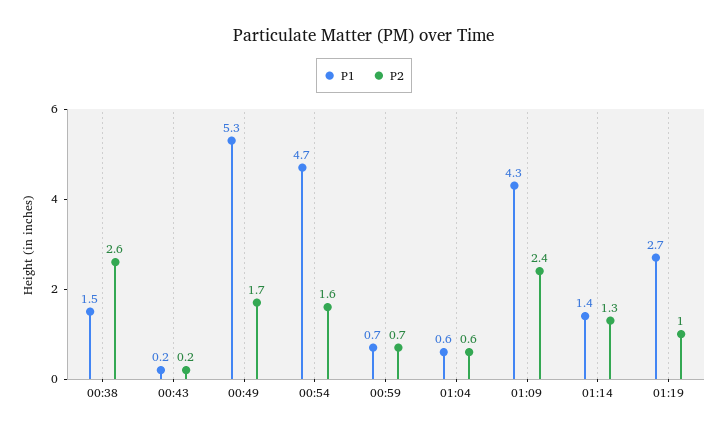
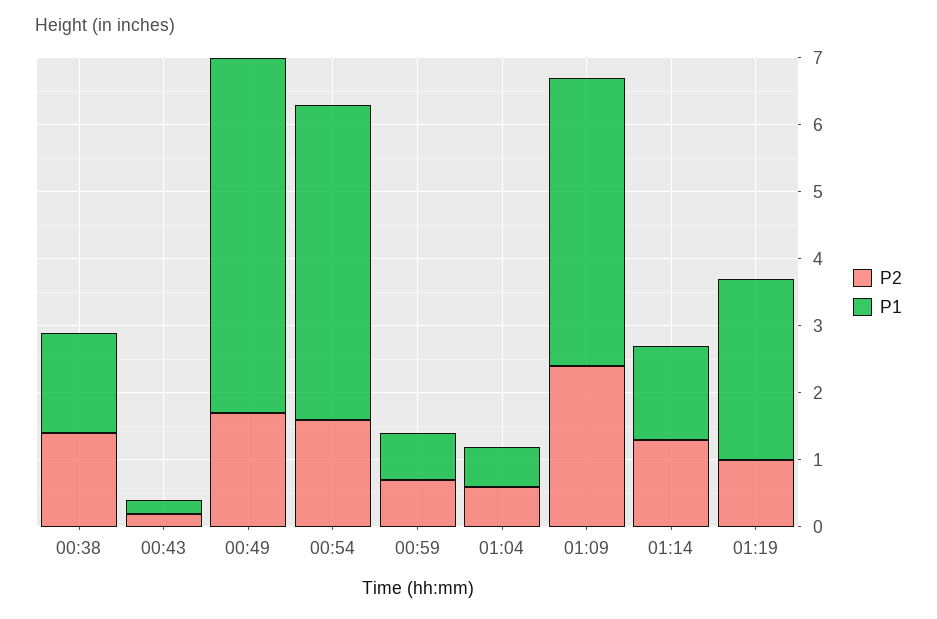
  {
    "P1": {
      "00:38": 1.5,
      "00:43": 0.2,
      "00:49": 5.3,
      "00:54": 4.7,
      "00:59": 0.7,
      "01:04": 0.6,
      "01:09": 4.3,
      "01:14": 1.4,
      "01:19": 2.7
    },
    "P2": {
-     "00:38": 2.6,
+     "00:38": 1.5,
      "00:43": 0.2,
      "00:49": 1.7,
      "00:54": 1.6,
      "00:59": 0.7,
      "01:04": 0.6,
      "01:09": 2.4,
      "01:14": 1.3,
      "01:19": 1
    }
  }

